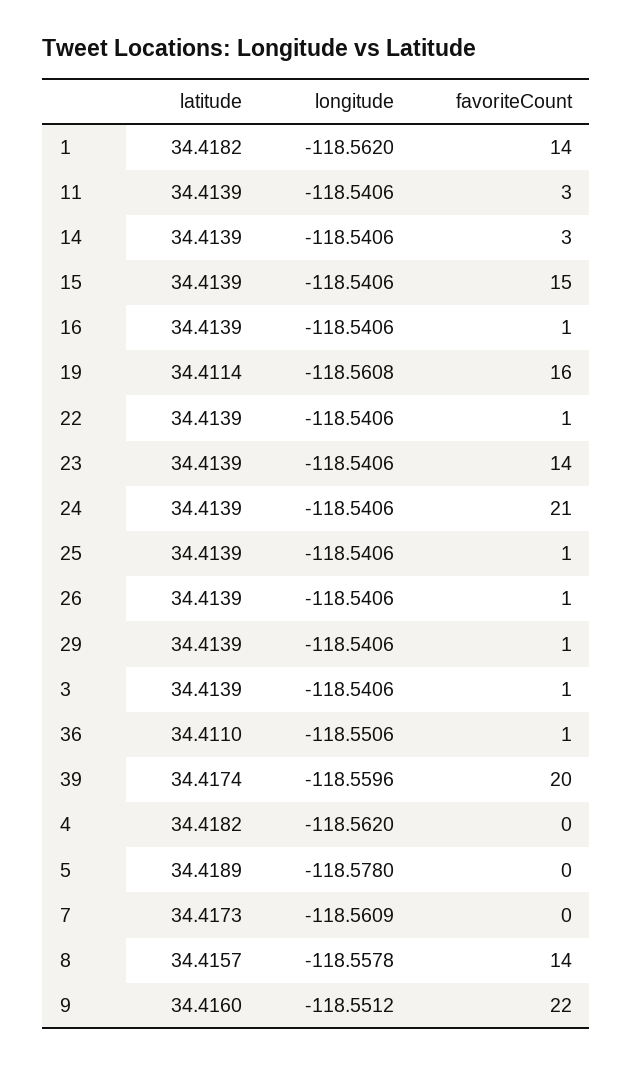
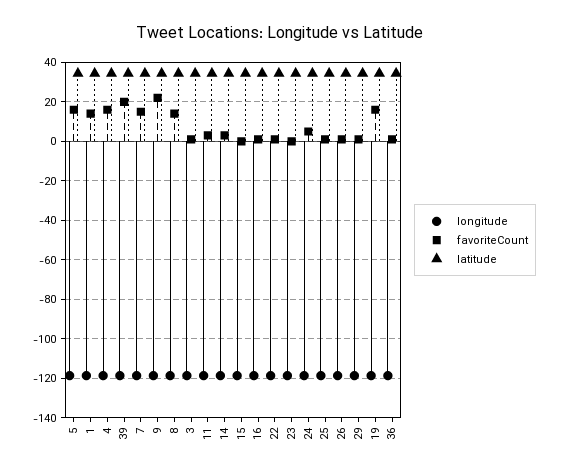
  {
    "latitude": {
      "1": 34.4182,
      "11": 34.4139,
      "14": 34.4139,
      "15": 34.4139,
      "16": 34.4139,
      "19": 34.4114,
      "22": 34.4139,
      "23": 34.4139,
      "24": 34.4139,
      "25": 34.4139,
      "26": 34.4139,
      "29": 34.4139,
      "3": 34.4139,
      "36": 34.411,
      "39": 34.4174,
      "4": 34.4182,
      "5": 34.4189,
      "7": 34.4173,
      "8": 34.4157,
      "9": 34.416
    },
    "longitude": {
      "1": -118.562,
      "11": -118.5406,
      "14": -118.5406,
      "15": -118.5406,
      "16": -118.5406,
      "19": -118.5608,
      "22": -118.5406,
      "23": -118.5406,
      "24": -118.5406,
      "25": -118.5406,
      "26": -118.5406,
      "29": -118.5406,
      "3": -118.5406,
      "36": -118.5506,
      "39": -118.5596,
      "4": -118.562,
      "5": -118.578,
      "7": -118.5609,
      "8": -118.5578,
      "9": -118.5512
    },
    "favoriteCount": {
      "1": 14,
      "11": 3,
      "14": 3,
-     "15": 15,
+     "15": 0,
      "16": 1,
      "19": 16,
      "22": 1,
-     "23": 14,
+     "23": 0,
-     "24": 21,
+     "24": 5,
      "25": 1,
      "26": 1,
      "29": 1,
      "3": 1,
      "36": 1,
      "39": 20,
-     "4": 0,
+     "4": 15,
-     "5": 0,
+     "5": 15,
-     "7": 0,
+     "7": 15,
      "8": 14,
      "9": 22
    }
  }

